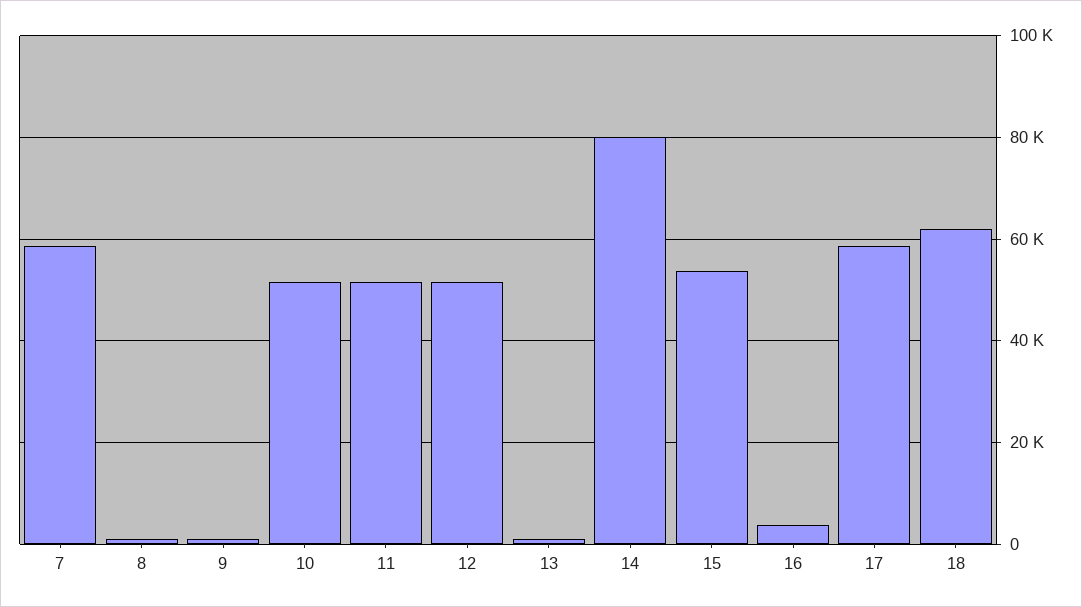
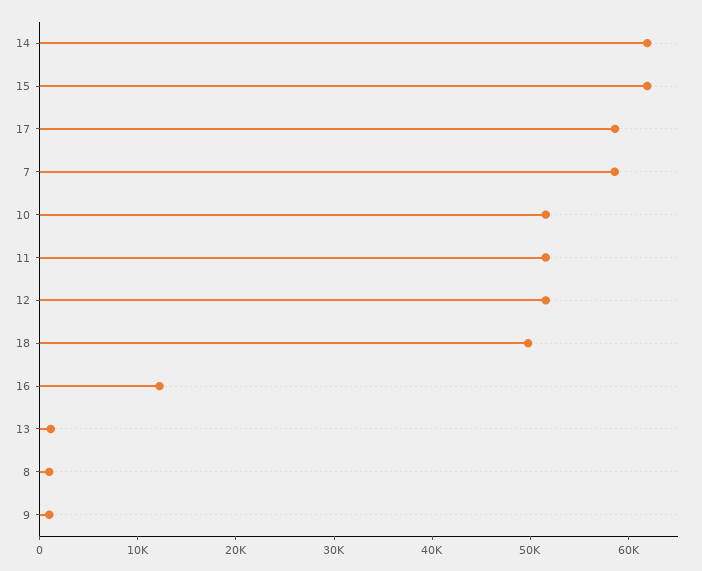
  {
    "7": 58000,
    "8": 0,
    "9": 0,
    "10": 52000,
    "11": 52000,
    "12": 52000,
    "13": 2000,
-   "14": 80000,
+   "14": 62000,
-   "15": 54000,
+   "15": 62000,
-   "16": 4000,
+   "16": 12000,
    "17": 58000,
-   "18": 62000
+   "18": 50000
  }

